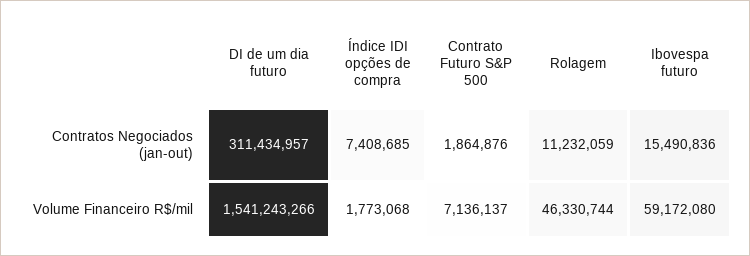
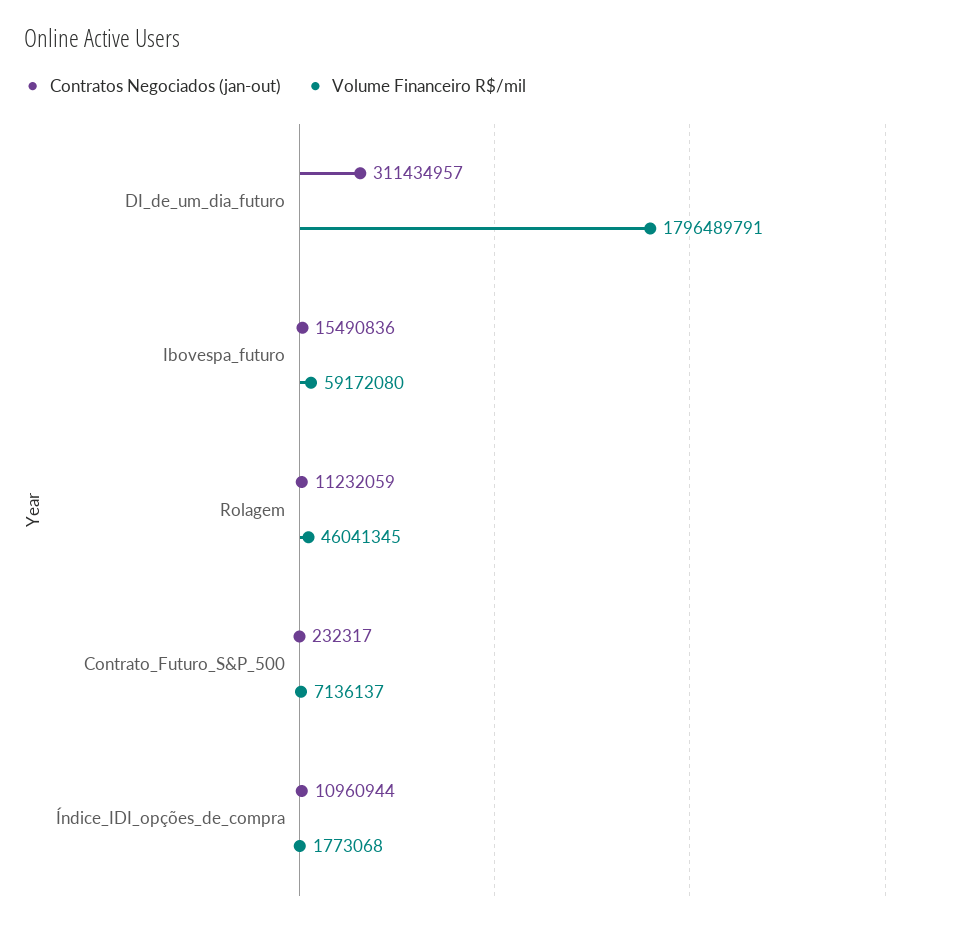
  {
    "Contratos Negociados (jan-out)": {
      "DI de um dia futuro": 311434957,
-     "Índice IDI opções de compra": 7408685,
+     "Índice IDI opções de compra": 10960944,
-     "Contrato Futuro S&P 500": 1864876,
+     "Contrato Futuro S&P 500": 232317,
      "Rolagem": 11232059,
      "Ibovespa futuro": 15490836
    },
    "Volume Financeiro R$/mil": {
-     "DI de um dia futuro": 1541243266,
+     "DI de um dia futuro": 1796489791,
      "Índice IDI opções de compra": 1773068,
      "Contrato Futuro S&P 500": 7136137,
-     "Rolagem": 46330744,
+     "Rolagem": 46041345,
      "Ibovespa futuro": 59172080
    }
  }

